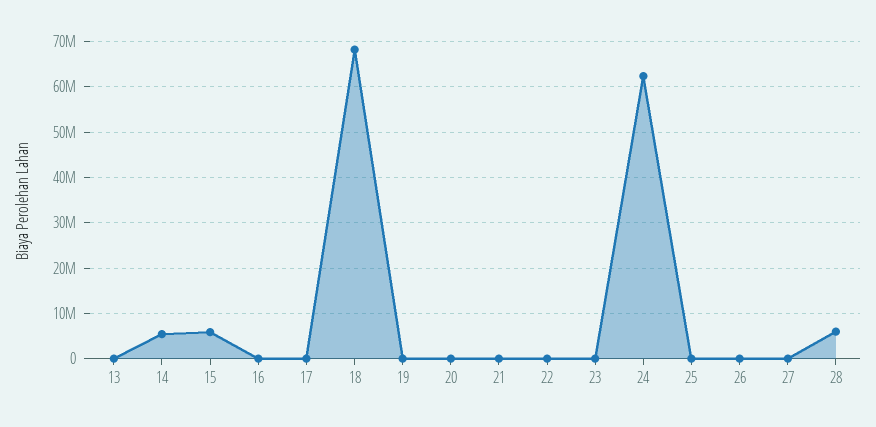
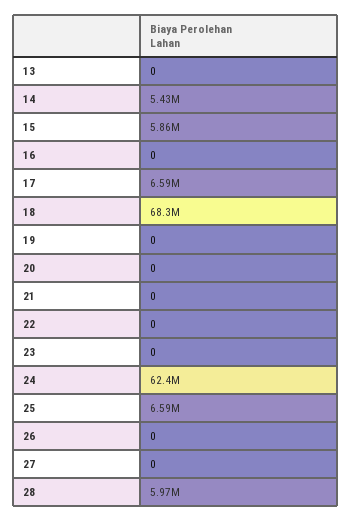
  {
    "13": 0,
    "14": 5430000,
    "15": 5860000,
    "16": 0,
-   "17": 0,
+   "17": 6590000,
    "18": 68300000,
    "19": 0,
    "20": 0,
    "21": 0,
    "22": 0,
    "23": 0,
    "24": 62400000,
-   "25": 0,
+   "25": 6590000,
    "26": 0,
    "27": 0,
    "28": 5970000
  }

